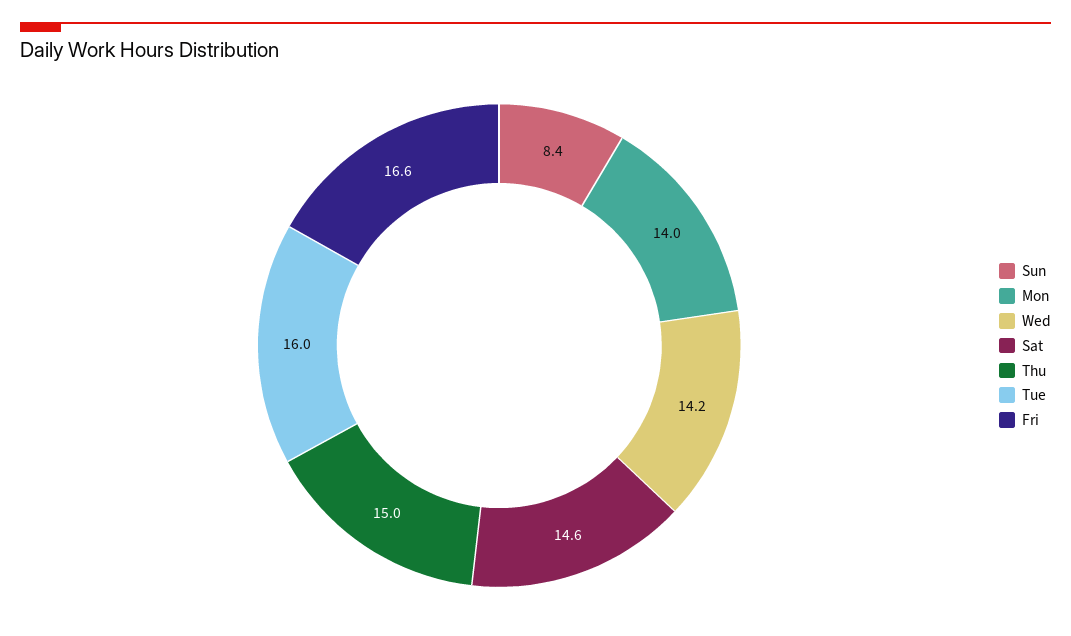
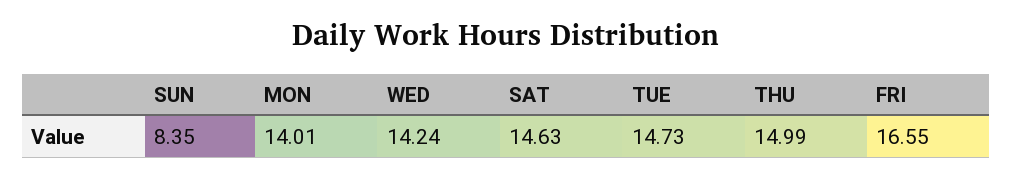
  {
    "Sun": 8.35,
    "Mon": 14.01,
    "Wed": 14.24,
    "Sat": 14.63,
    "Thu": 14.99,
-   "Tue": 16,
+   "Tue": 14.73,
    "Fri": 16.55
  }

